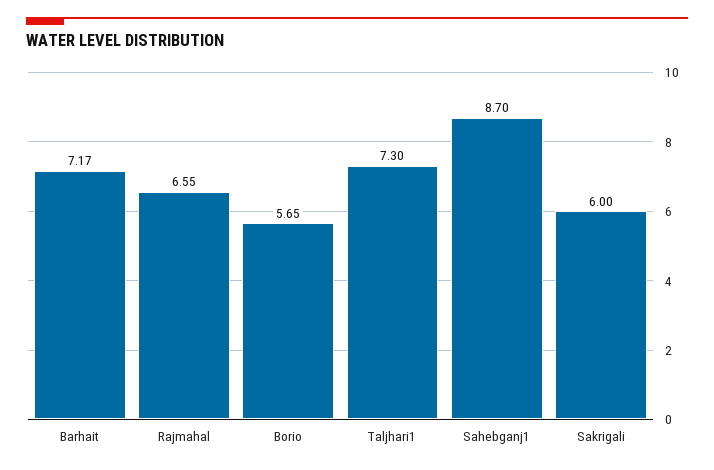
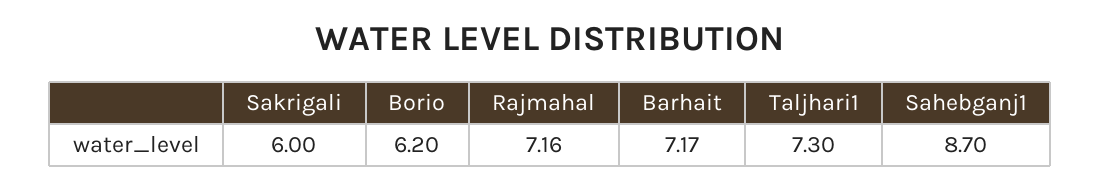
  {
    "Barhait": 7.17,
-   "Rajmahal": 6.55,
+   "Rajmahal": 7.16,
-   "Borio": 5.65,
+   "Borio": 6.2,
    "Taljhari1": 7.3,
    "Sahebganj1": 8.7,
    "Sakrigali": 6
  }

